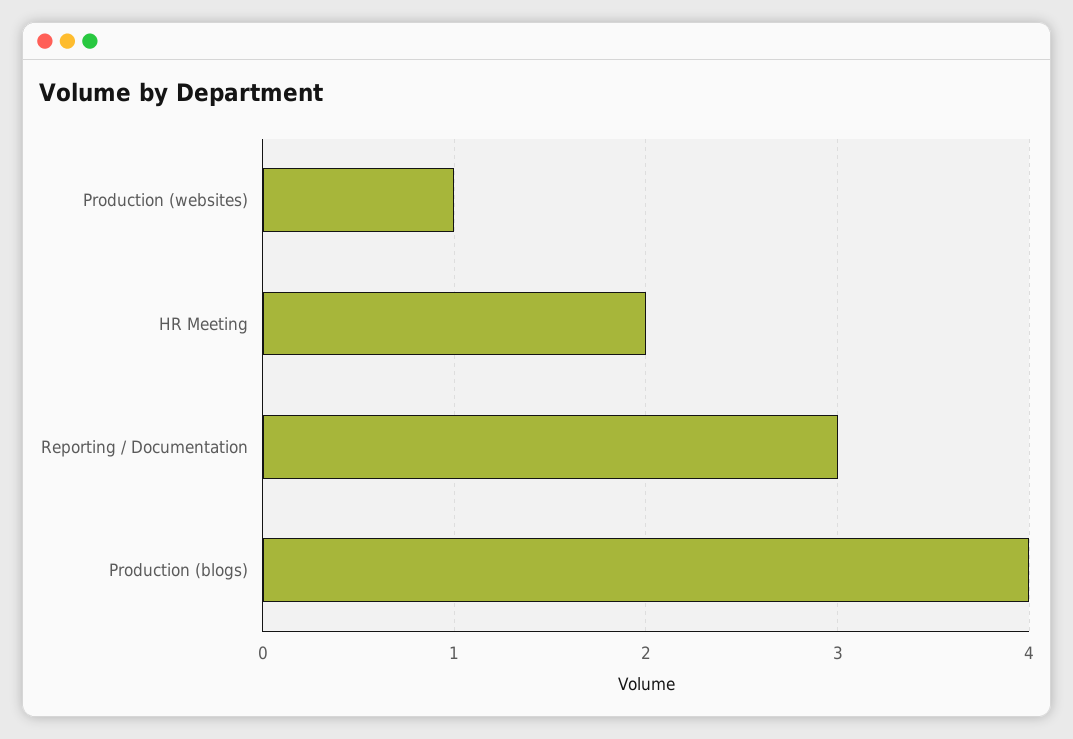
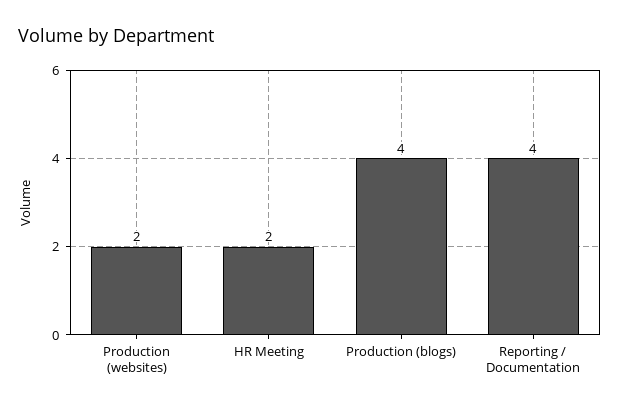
  {
-   "Production (websites)": 1,
+   "Production (websites)": 2,
    "HR Meeting": 2,
-   "Reporting / Documentation": 3,
+   "Reporting / Documentation": 4,
    "Production (blogs)": 4
  }

